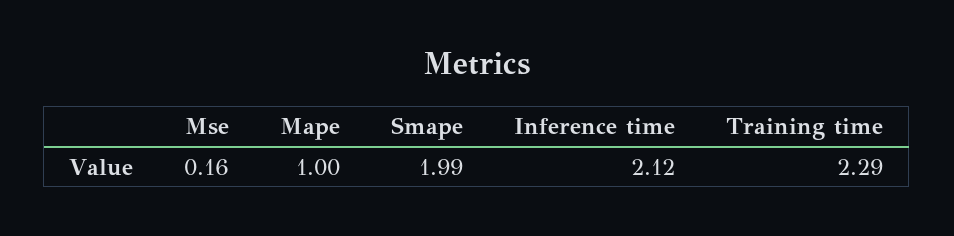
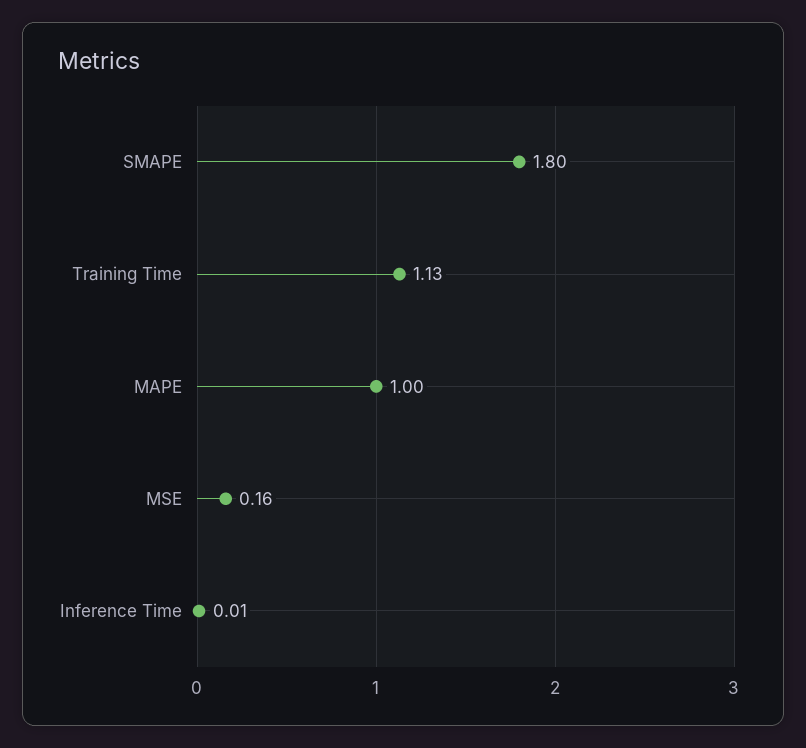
  {
    "Mse": 0.16,
    "Mape": 1,
-   "Smape": 1.99,
+   "Smape": 1.8,
-   "Inference time": 2.12,
+   "Inference time": 0.01,
-   "Training time": 2.29
+   "Training time": 1.13
  }

